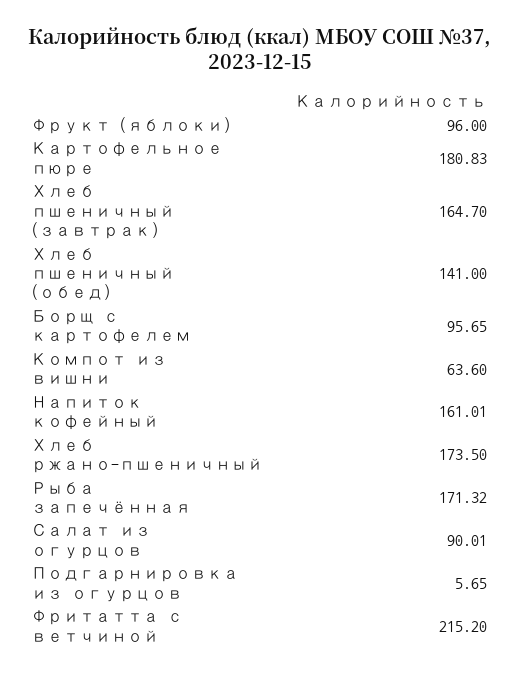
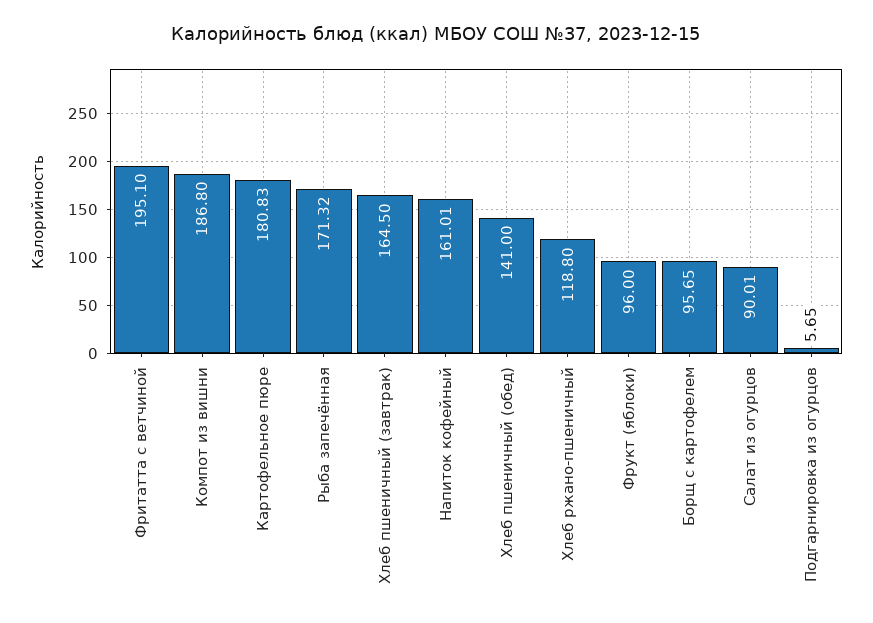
  {
    "Фрукт (яблоки)": 96,
    "Картофельное пюре": 180.83,
-   "Хлеб пшеничный (завтрак)": 164.7,
+   "Хлеб пшеничный (завтрак)": 164.5,
    "Хлеб пшеничный (обед)": 141,
    "Борщ с картофелем": 95.65,
-   "Компот из вишни": 63.6,
+   "Компот из вишни": 186.8,
    "Напиток кофейный": 161.01,
-   "Хлеб ржано-пшеничный": 173.5,
+   "Хлеб ржано-пшеничный": 118.8,
    "Рыба запечённая": 171.32,
    "Салат из огурцов": 90.01,
    "Подгарнировка из огурцов": 5.65,
-   "Фритатта с ветчиной": 215.2
+   "Фритатта с ветчиной": 195.1
  }

